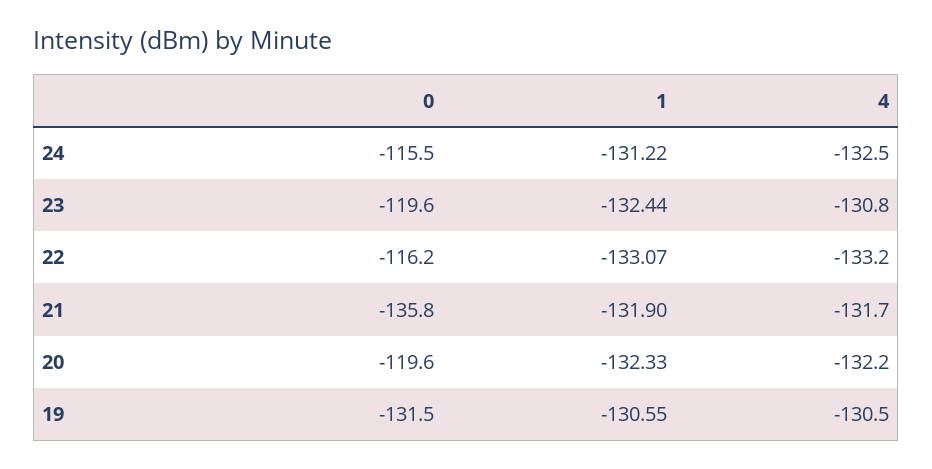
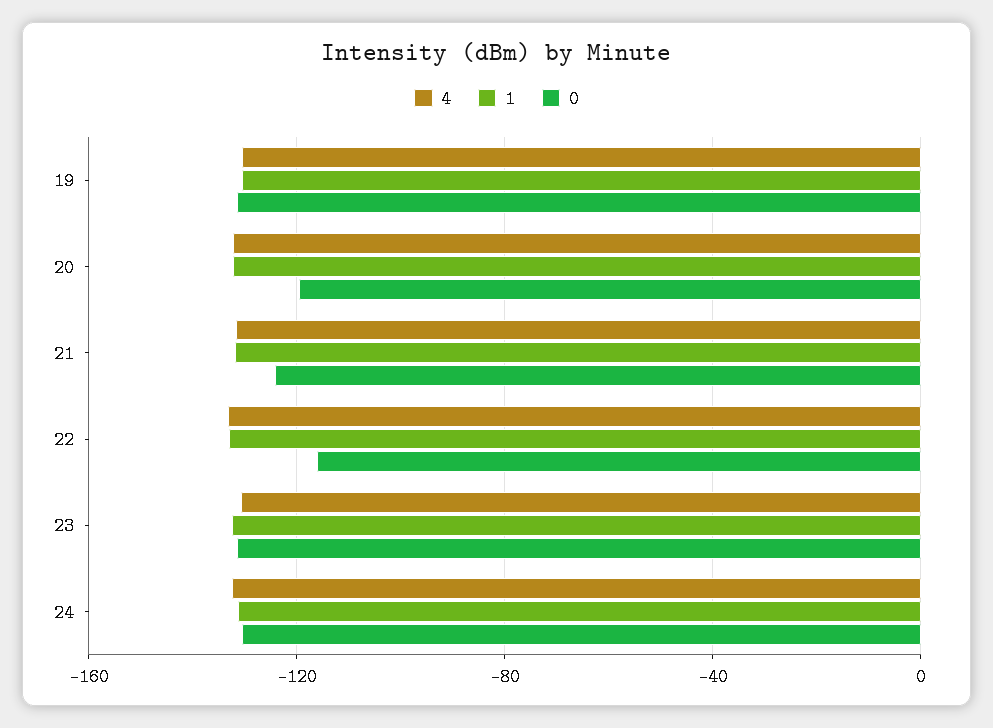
  {
    "0": {
-     "24": -115.5,
+     "24": -130,
-     "23": -119.6,
+     "23": -130,
      "22": -116.2,
-     "21": -135.8,
+     "21": -125,
      "20": -119.6,
      "19": -131.5
    },
    "1": {
      "24": -131.22,
      "23": -132.44,
      "22": -133.07,
      "21": -131.9,
      "20": -132.33,
      "19": -130.55
    },
    "4": {
      "24": -132.5,
      "23": -130.8,
      "22": -133.2,
      "21": -131.7,
      "20": -132.2,
      "19": -130.5
    }
  }

